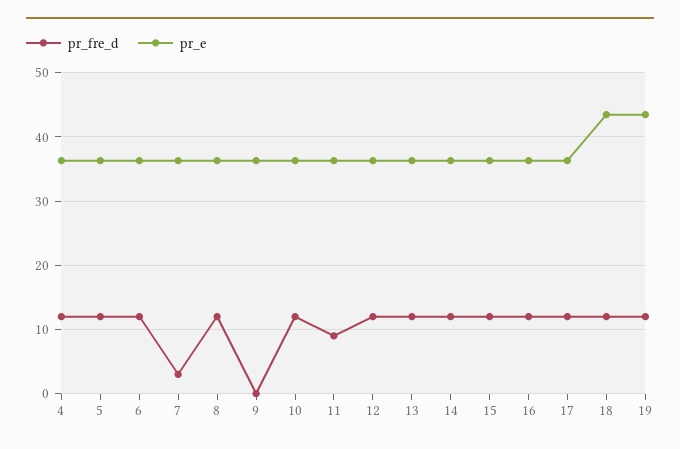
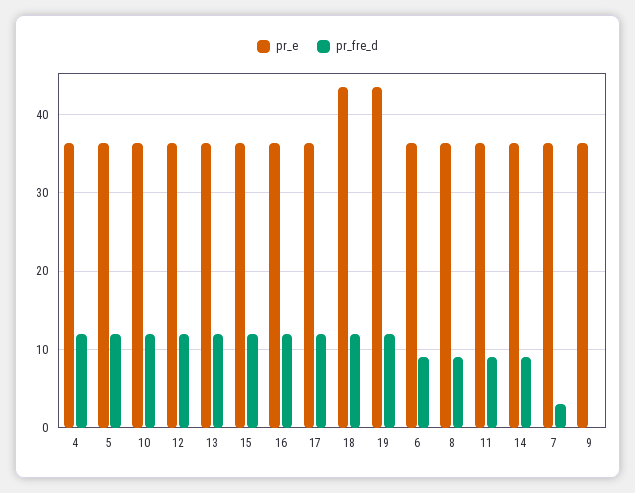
  {
    "pr_fre_d": {
      "4": 12,
      "5": 12,
-     "6": 12,
+     "6": 9,
      "7": 3,
-     "8": 12,
+     "8": 9,
      "9": 0,
      "10": 12,
      "11": 9,
      "12": 12,
      "13": 12,
-     "14": 12,
+     "14": 9,
      "15": 12,
      "16": 12,
      "17": 12,
      "18": 12,
      "19": 12
    },
    "pr_e": {
      "4": 36,
      "5": 36,
      "6": 36,
      "7": 36,
      "8": 36,
      "9": 36,
      "10": 36,
      "11": 36,
      "12": 36,
      "13": 36,
      "14": 36,
      "15": 36,
      "16": 36,
      "17": 36,
      "18": 43,
      "19": 43
    }
  }

